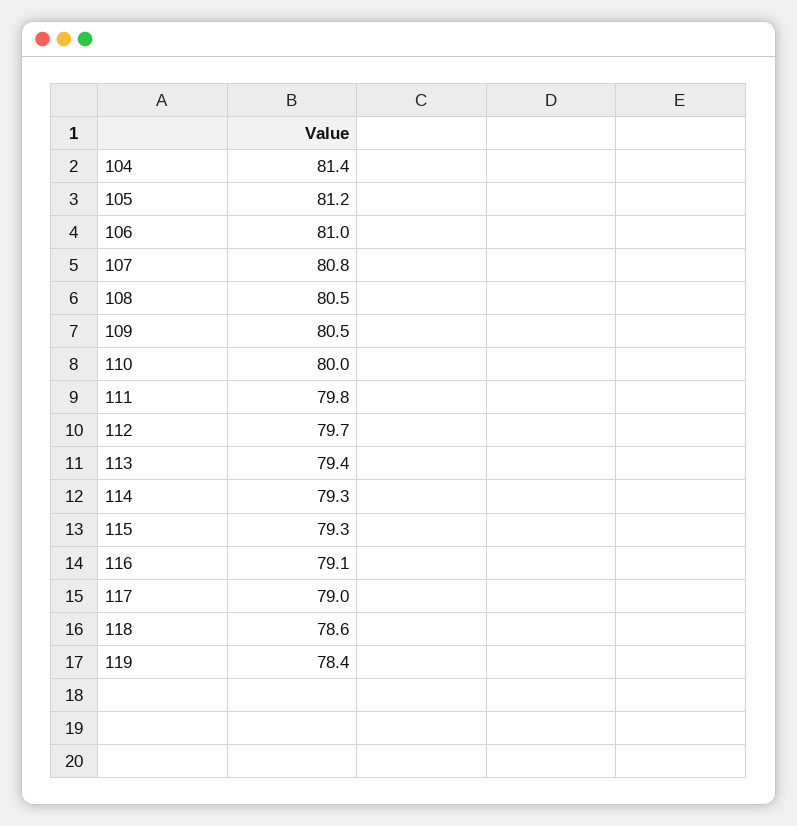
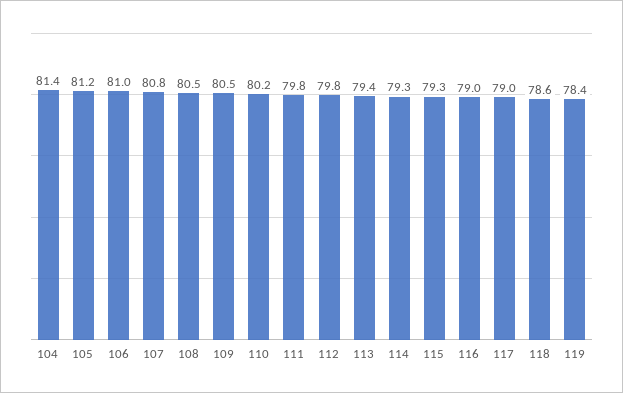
  {
    "104": 81.4,
    "105": 81.2,
    "106": 81,
    "107": 80.8,
    "108": 80.5,
    "109": 80.5,
-   "110": 80,
+   "110": 80.2,
    "111": 79.8,
-   "112": 79.7,
+   "112": 79.8,
    "113": 79.4,
    "114": 79.3,
    "115": 79.3,
-   "116": 79.1,
+   "116": 79,
    "117": 79,
    "118": 78.6,
    "119": 78.4
  }

